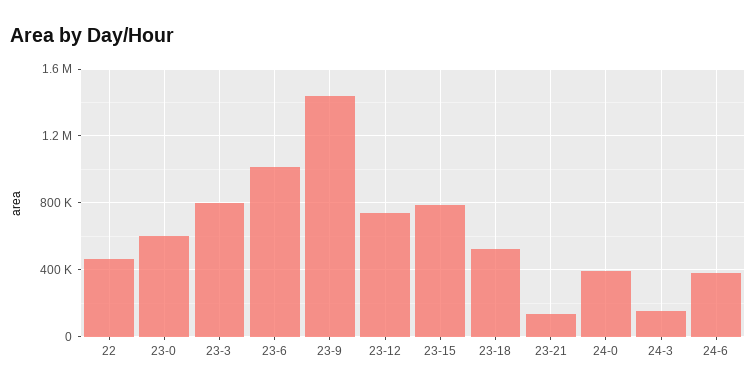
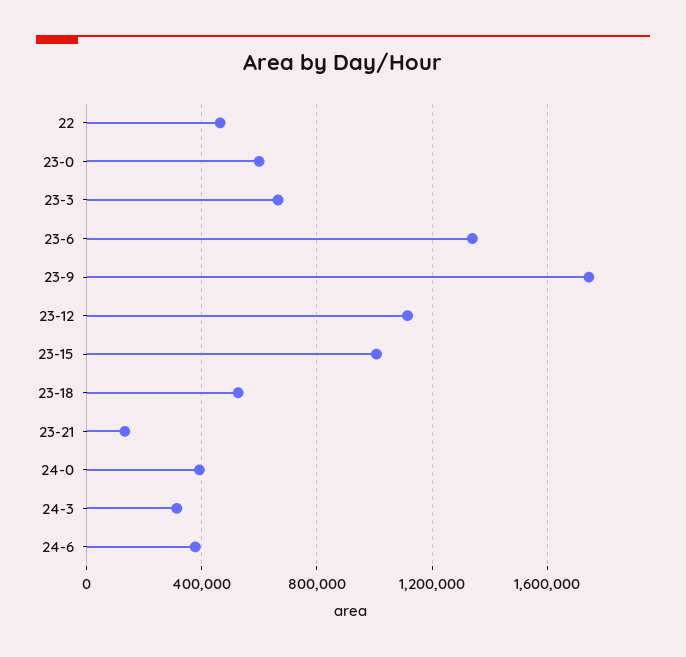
  {
    "22": 450000,
    "23-0": 600000,
-   "23-3": 800000,
+   "23-3": 650000,
-   "23-6": 1000000,
+   "23-6": 1350000,
-   "23-9": 1450000,
+   "23-9": 1750000,
-   "23-12": 750000,
+   "23-12": 1100000,
-   "23-15": 800000,
+   "23-15": 1000000,
    "23-18": 550000,
    "23-21": 150000,
    "24-0": 400000,
-   "24-3": 150000,
+   "24-3": 300000,
    "24-6": 400000
  }

